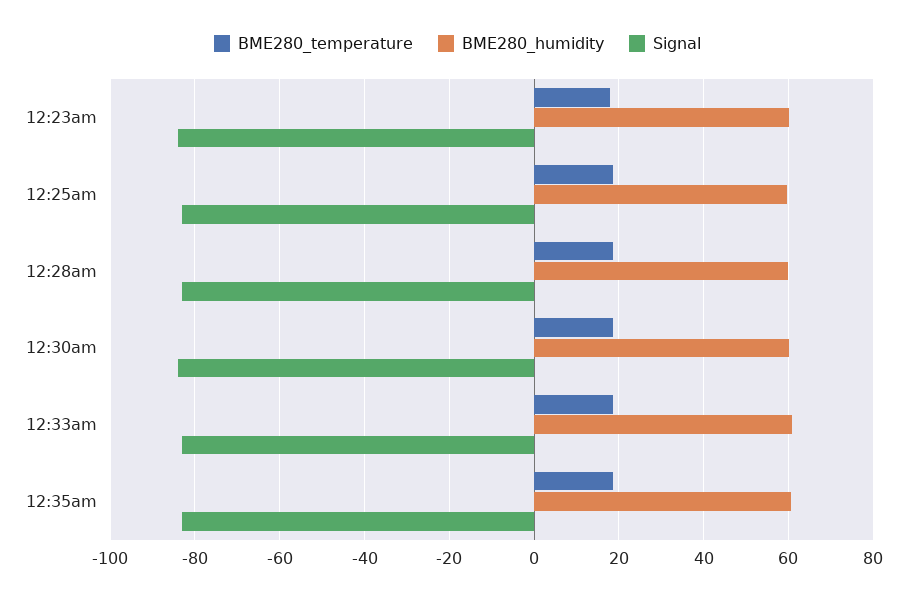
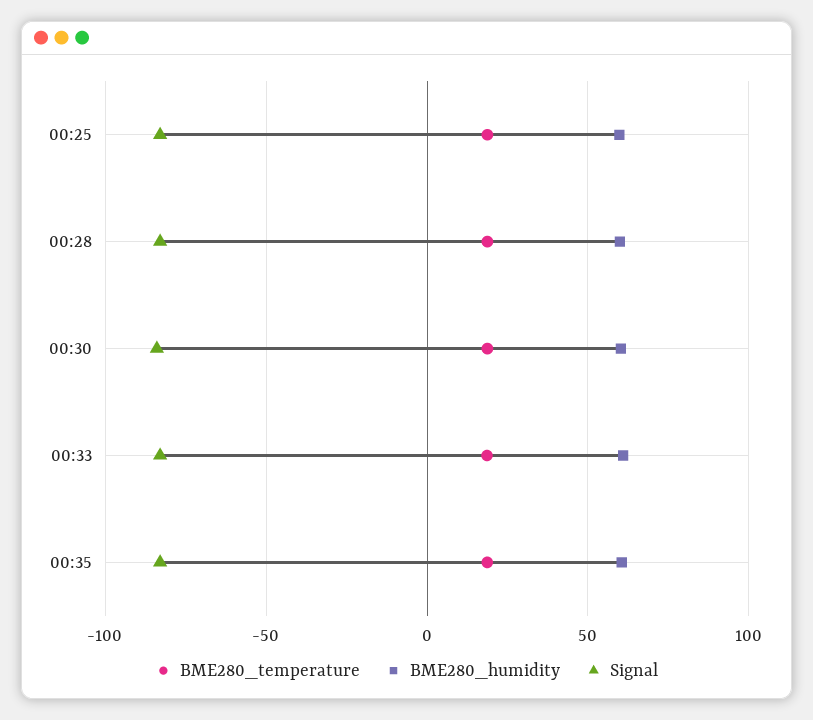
  {
    "BME280_temperature": {
-     "12:23am": 18,
      "12:25am": 18,
      "12:28am": 18,
      "12:30am": 18,
      "12:33am": 18,
      "12:35am": 18
    },
    "BME280_humidity": {
-     "12:23am": 60,
      "12:25am": 60,
      "12:28am": 60,
      "12:30am": 60,
      "12:33am": 60,
      "12:35am": 60
    },
    "Signal": {
-     "12:23am": -84,
      "12:25am": -84,
      "12:28am": -84,
      "12:30am": -84,
      "12:33am": -84,
      "12:35am": -84
    }
  }

